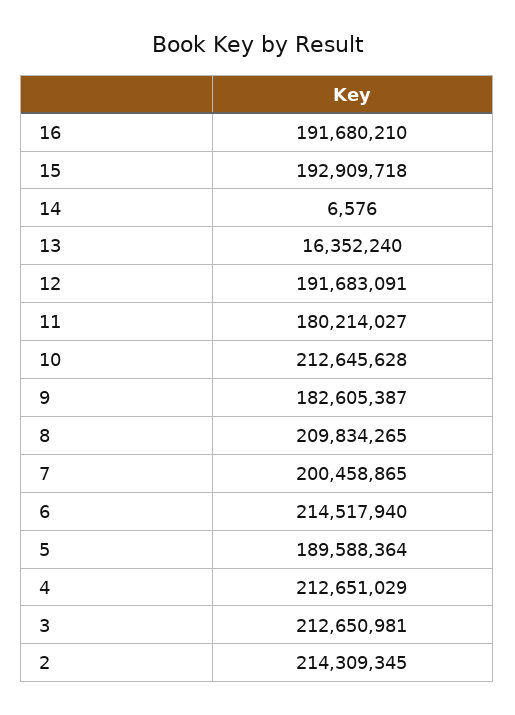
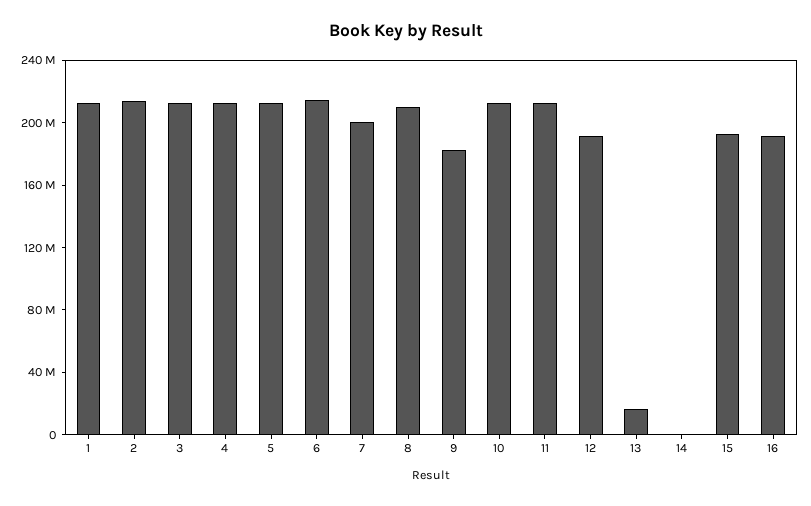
  {
    "16": 191680210,
    "15": 192909718,
    "14": 6576,
    "13": 16352240,
    "12": 191683091,
-   "11": 180214027,
+   "11": 210000000,
    "10": 212645628,
    "9": 182605387,
    "8": 209834265,
    "7": 200458865,
    "6": 214517940,
-   "5": 189588364,
+   "5": 210000000,
    "4": 212651029,
    "3": 212650981,
-   "2": 214309345
+   "2": 214309345,
+   "1": 210000000
  }

